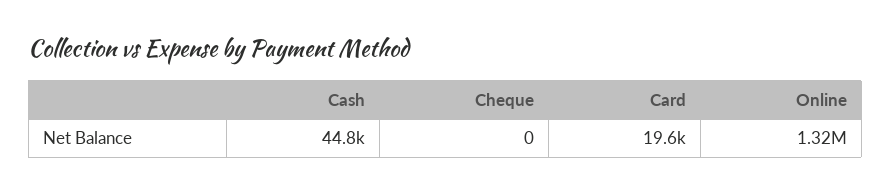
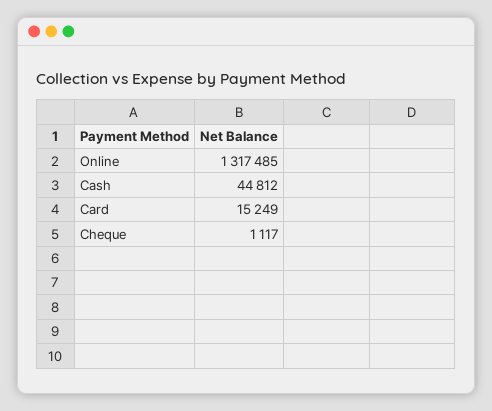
  {
    "Cash": 44812,
-   "Cheque": 0,
+   "Cheque": 1117,
-   "Card": 19600,
+   "Card": 15249,
    "Online": 1317485
  }

